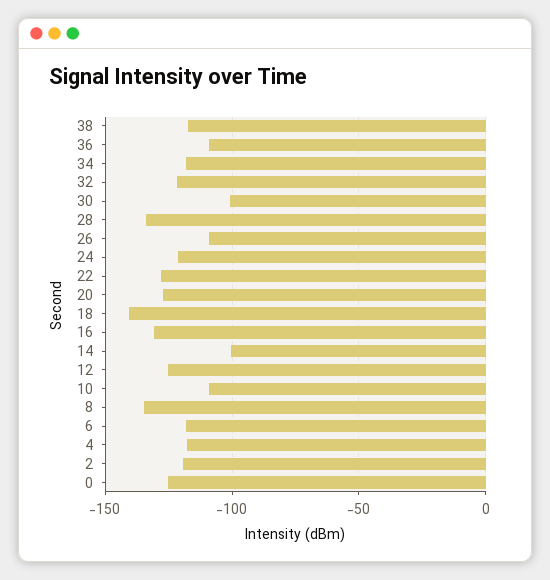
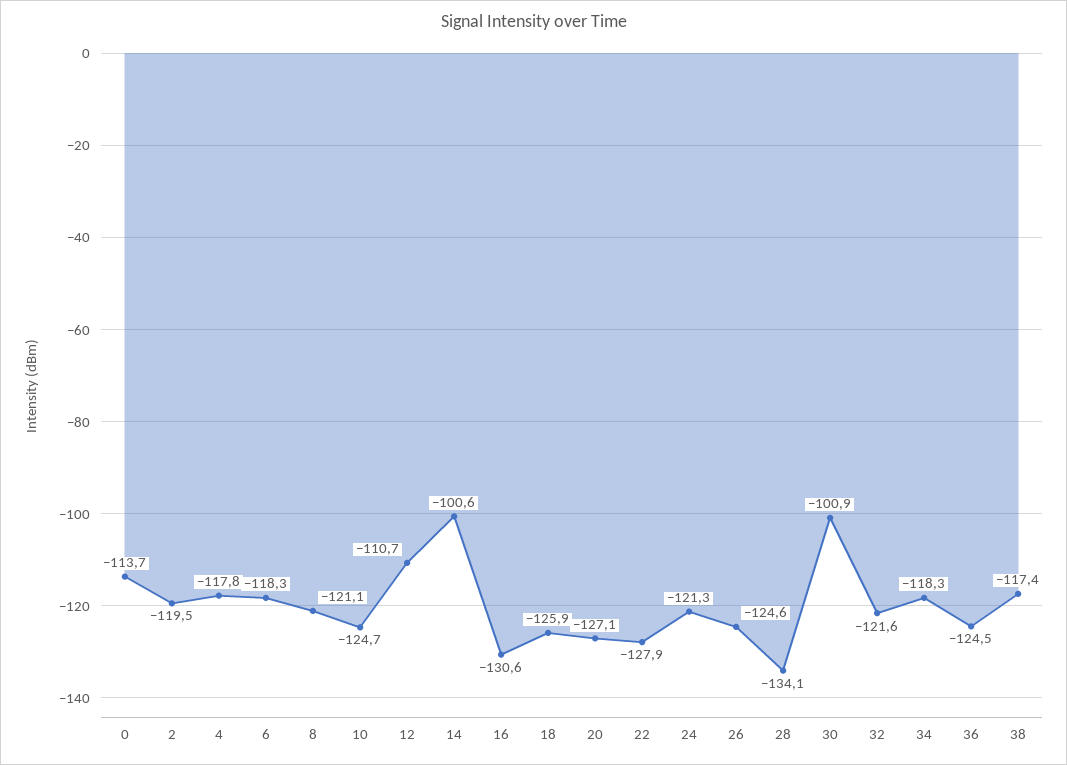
  {
    "38": -117.4,
-   "36": -110,
+   "36": -124.5,
    "34": -118.3,
    "32": -121.6,
    "30": -100.9,
    "28": -134.1,
-   "26": -110,
+   "26": -124.6,
    "24": -121.3,
    "22": -127.9,
    "20": -127.1,
-   "18": -140,
+   "18": -125.9,
    "16": -130.6,
    "14": -100.6,
-   "12": -125,
+   "12": -110.7,
-   "10": -110,
+   "10": -124.7,
-   "8": -135,
+   "8": -121.1,
    "6": -118.3,
    "4": -117.8,
    "2": -119.5,
-   "0": -125
+   "0": -113.7
  }

